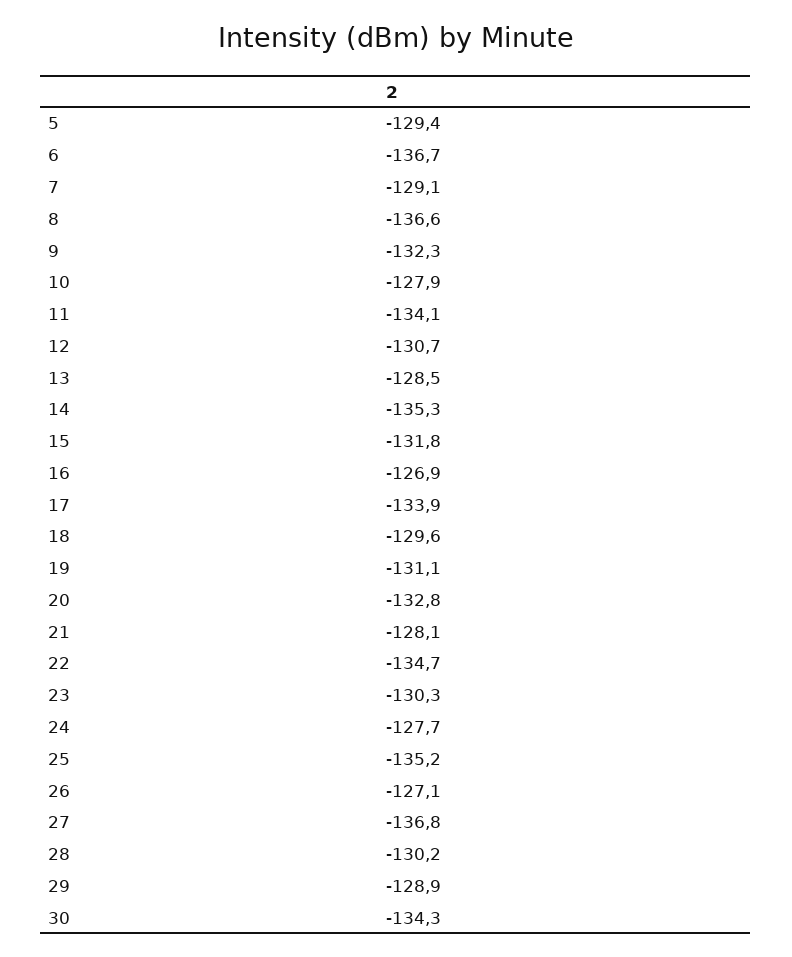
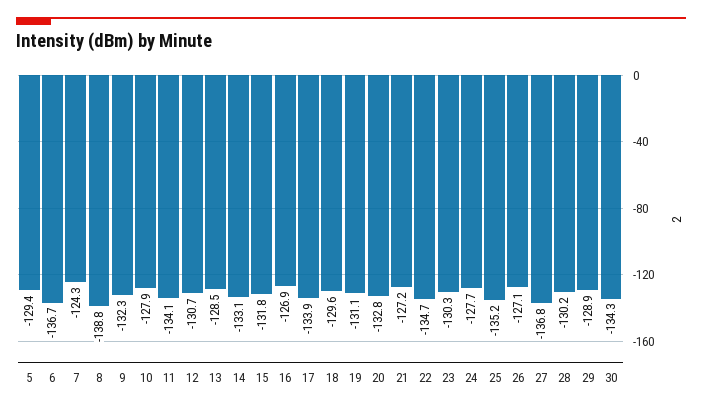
  {
    "5": -129.4,
    "6": -136.7,
-   "7": -129.1,
+   "7": -124.3,
-   "8": -136.6,
+   "8": -138.8,
    "9": -132.3,
    "10": -127.9,
    "11": -134.1,
    "12": -130.7,
    "13": -128.5,
-   "14": -135.3,
+   "14": -133.1,
    "15": -131.8,
    "16": -126.9,
    "17": -133.9,
    "18": -129.6,
    "19": -131.1,
    "20": -132.8,
-   "21": -128.1,
+   "21": -127.2,
    "22": -134.7,
    "23": -130.3,
    "24": -127.7,
    "25": -135.2,
    "26": -127.1,
    "27": -136.8,
    "28": -130.2,
    "29": -128.9,
    "30": -134.3
  }

